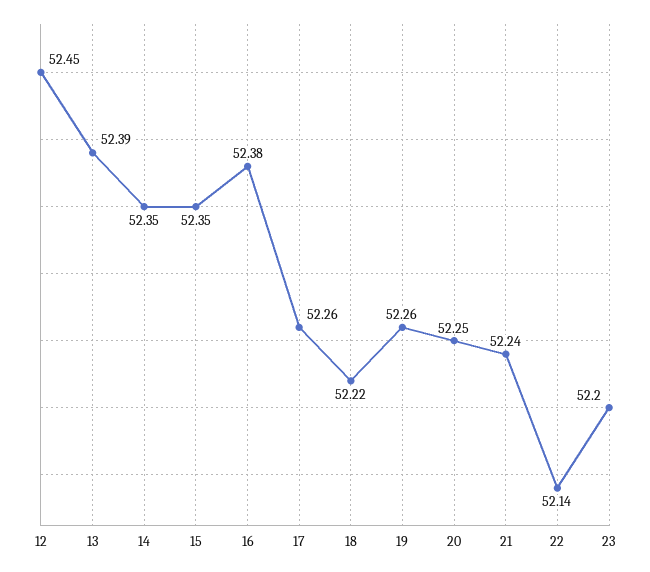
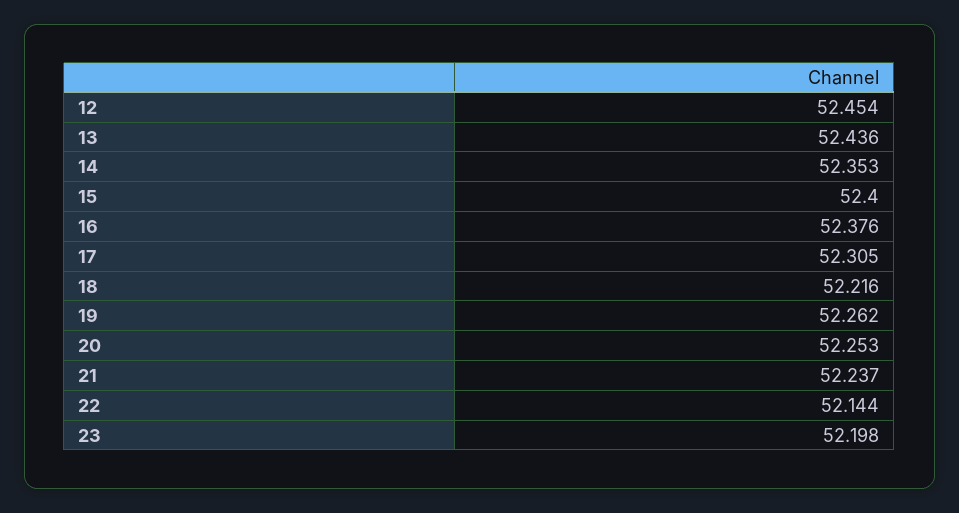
  {
    "12": 52.454,
-   "13": 52.39,
+   "13": 52.436,
    "14": 52.353,
-   "15": 52.35,
+   "15": 52.4,
    "16": 52.376,
-   "17": 52.26,
+   "17": 52.305,
    "18": 52.216,
    "19": 52.262,
    "20": 52.253,
    "21": 52.237,
    "22": 52.144,
    "23": 52.198
  }

